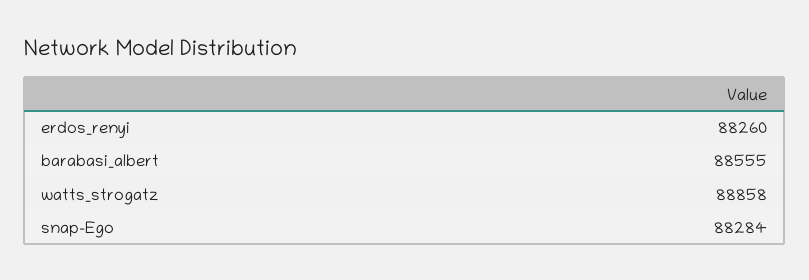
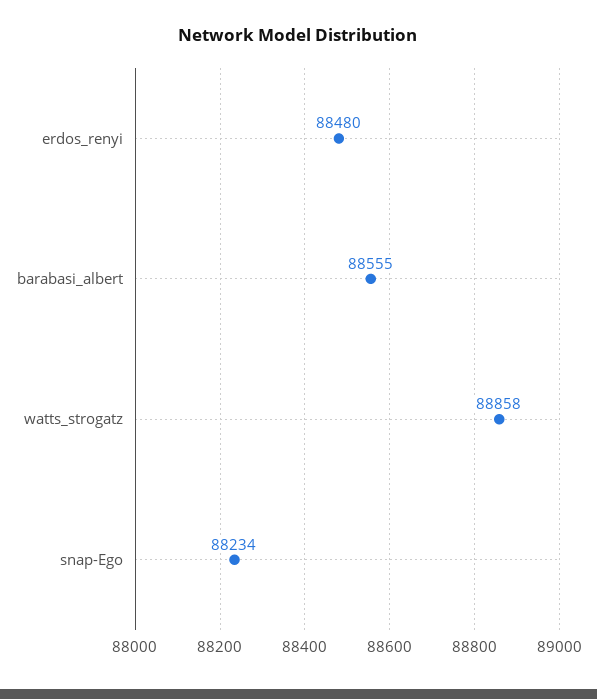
  {
-   "erdos_renyi": 88260,
+   "erdos_renyi": 88480,
    "barabasi_albert": 88555,
    "watts_strogatz": 88858,
-   "snap-Ego": 88284
+   "snap-Ego": 88234
  }

